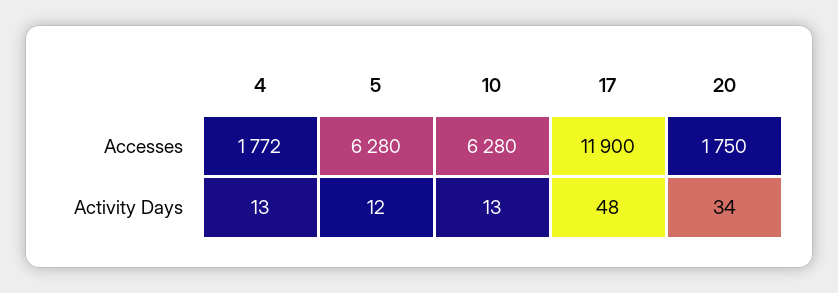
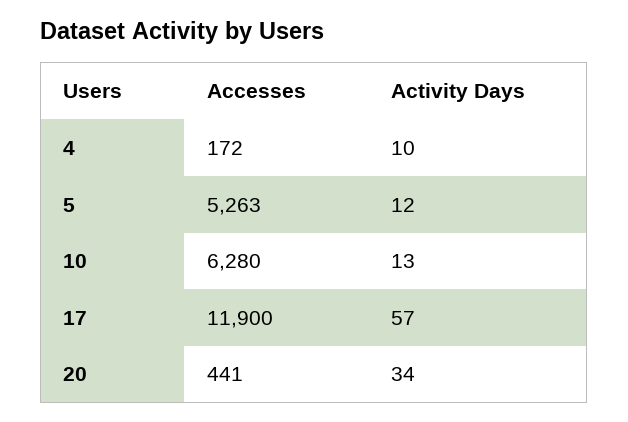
  {
    "4": {
-     "Accesses": 1772,
+     "Accesses": 172,
-     "Activity Days": 13
+     "Activity Days": 10
    },
    "5": {
-     "Accesses": 6280,
+     "Accesses": 5263,
      "Activity Days": 12
    },
    "10": {
      "Accesses": 6280,
      "Activity Days": 13
    },
    "17": {
      "Accesses": 11900,
-     "Activity Days": 48
+     "Activity Days": 57
    },
    "20": {
-     "Accesses": 1750,
+     "Accesses": 441,
      "Activity Days": 34
    }
  }

